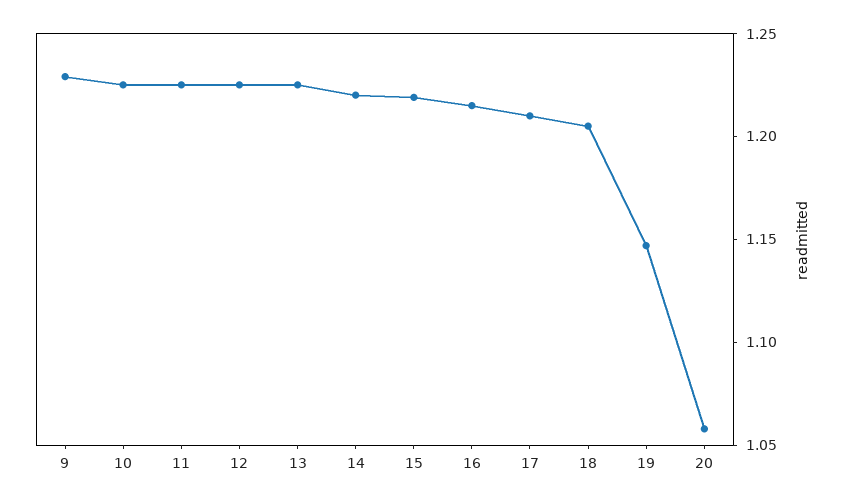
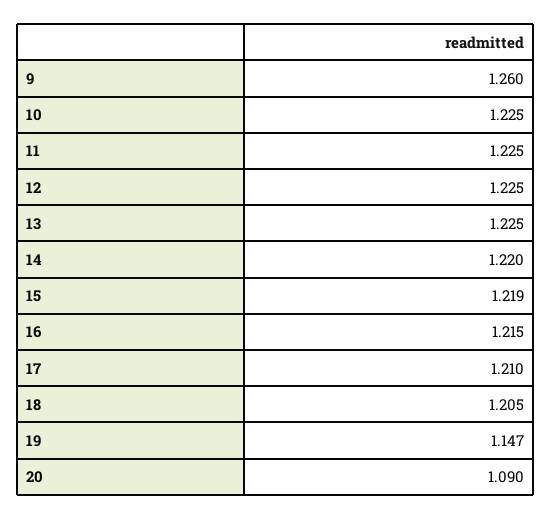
  {
-   "9": 1.23,
+   "9": 1.26,
    "10": 1.225,
    "11": 1.225,
    "12": 1.225,
    "13": 1.225,
    "14": 1.22,
    "15": 1.219,
    "16": 1.215,
    "17": 1.21,
    "18": 1.205,
    "19": 1.147,
-   "20": 1.06
+   "20": 1.09
  }

